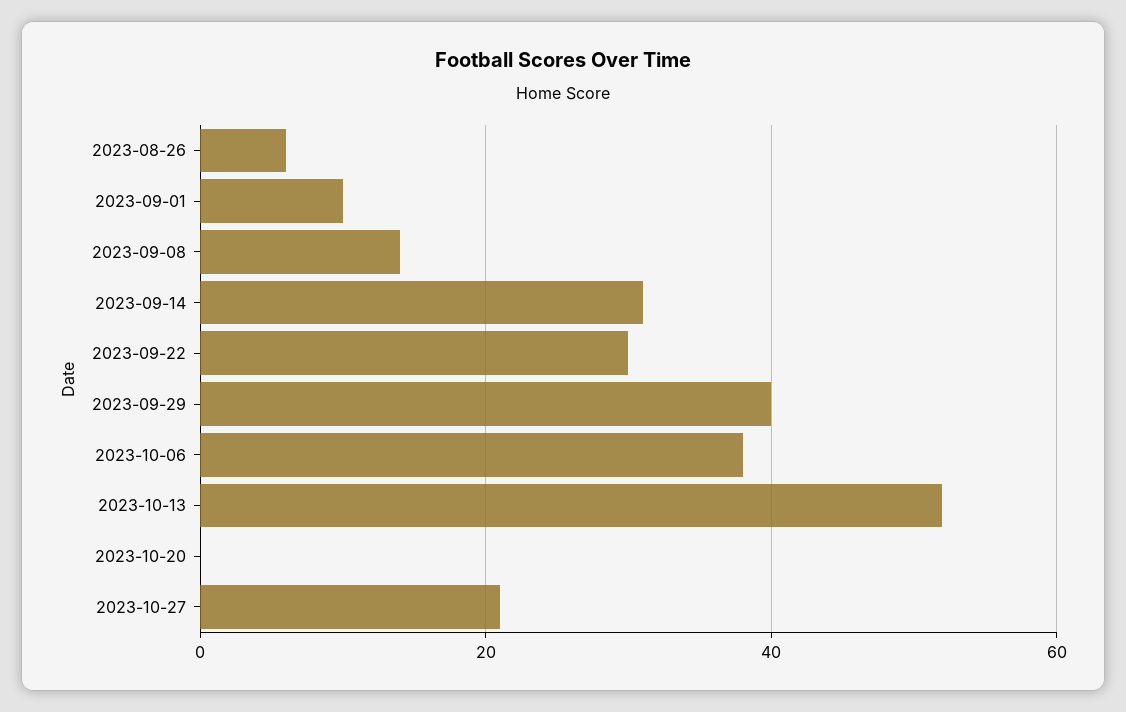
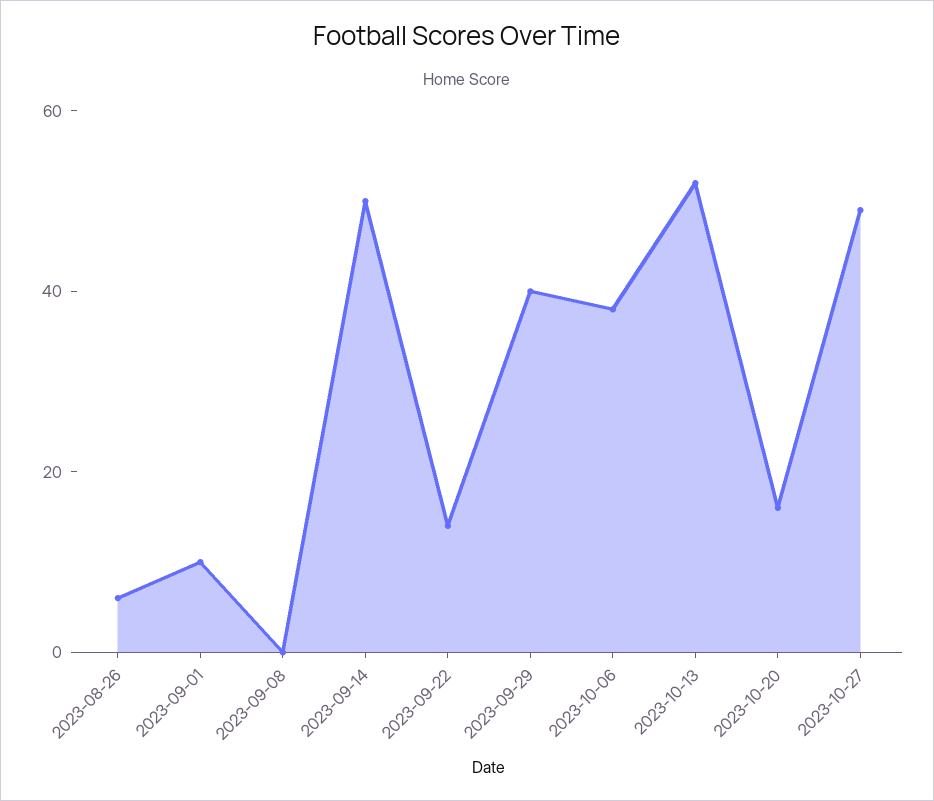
  {
    "2023-08-26": 5,
    "2023-09-01": 10,
-   "2023-09-08": 15,
+   "2023-09-08": 0,
-   "2023-09-14": 30,
+   "2023-09-14": 50,
-   "2023-09-22": 30,
+   "2023-09-22": 15,
    "2023-09-29": 40,
    "2023-10-06": 40,
    "2023-10-13": 50,
-   "2023-10-20": 0,
+   "2023-10-20": 15,
-   "2023-10-27": 20
+   "2023-10-27": 50
  }

